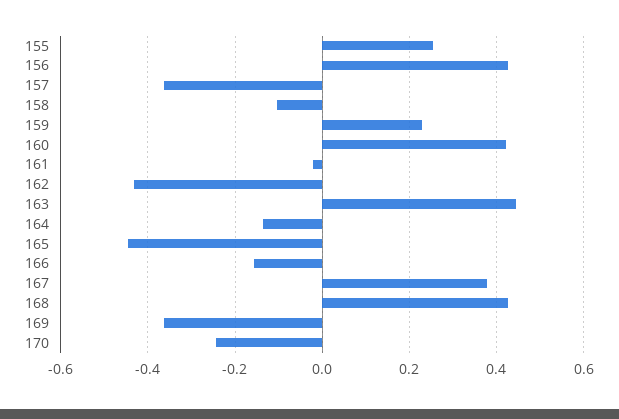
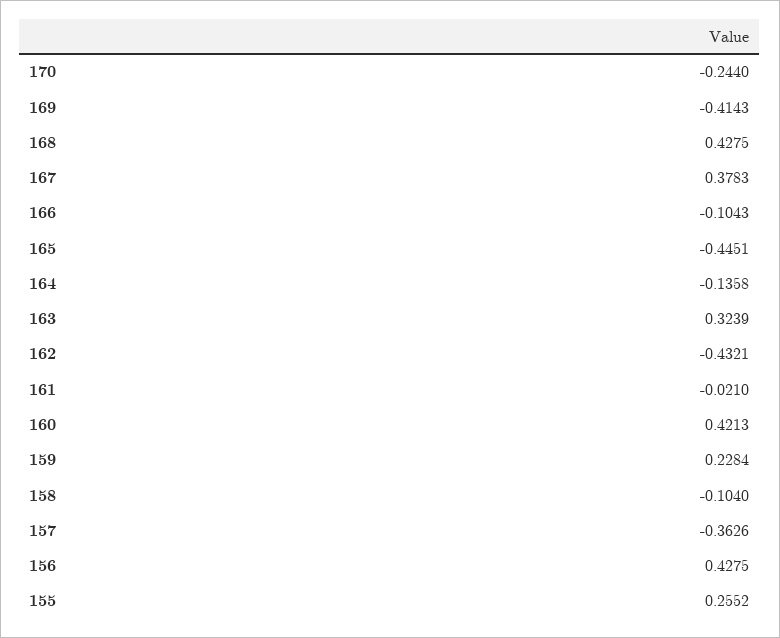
  {
    "155": 0.2552,
    "156": 0.4275,
    "157": -0.3626,
    "158": -0.104,
    "159": 0.2284,
    "160": 0.4213,
    "161": -0.021,
    "162": -0.4321,
-   "163": 0.44,
+   "163": 0.3239,
    "164": -0.1358,
    "165": -0.4451,
-   "166": -0.16,
+   "166": -0.1043,
    "167": 0.3783,
    "168": 0.4275,
-   "169": -0.36,
+   "169": -0.4143,
    "170": -0.244
  }

